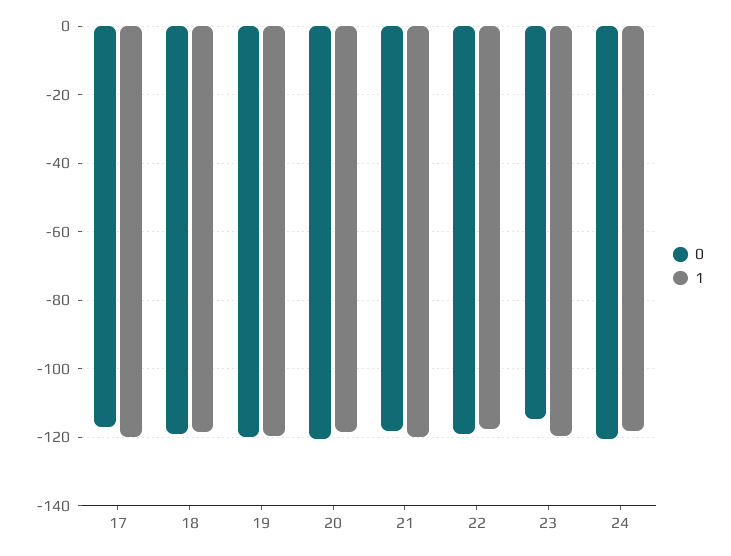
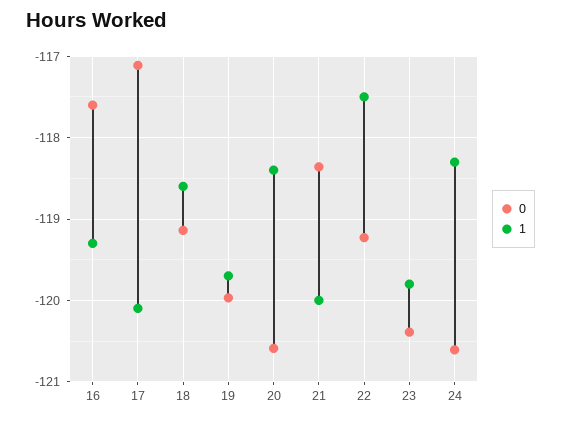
  {
    "0": {
      "17": -117.1,
      "18": -119.1,
      "19": -120,
      "20": -120.6,
      "21": -118.4,
      "22": -119.2,
-     "23": -114,
+     "23": -120.4,
-     "24": -120.6
+     "24": -120.6,
+     "16": -117.6
    },
    "1": {
      "17": -120.1,
      "18": -118.6,
      "19": -119.7,
      "20": -118.4,
      "21": -120,
      "22": -117.5,
      "23": -119.8,
-     "24": -118.3
+     "24": -118.3,
+     "16": -119.3
    }
  }

